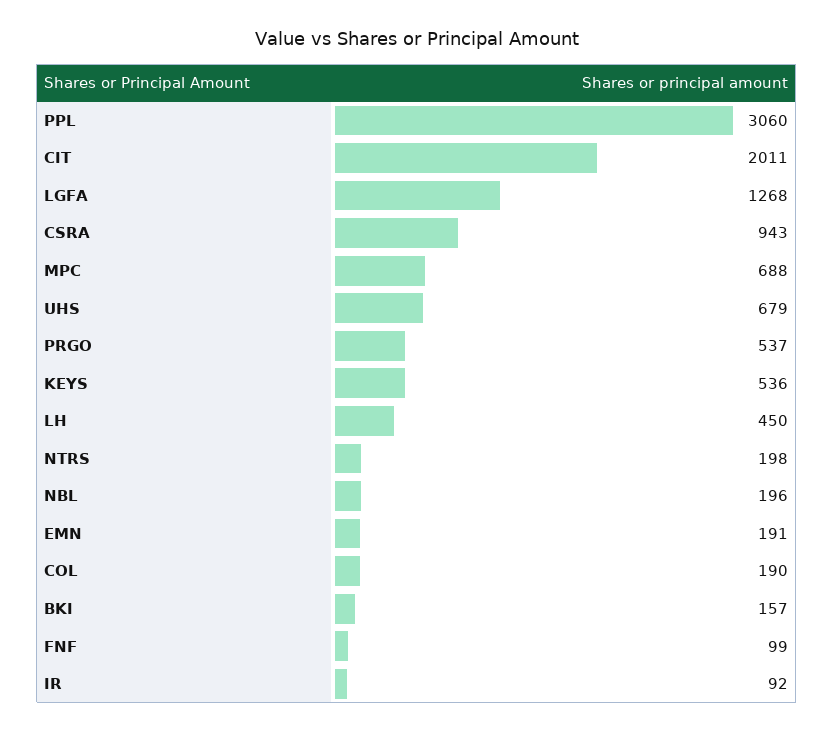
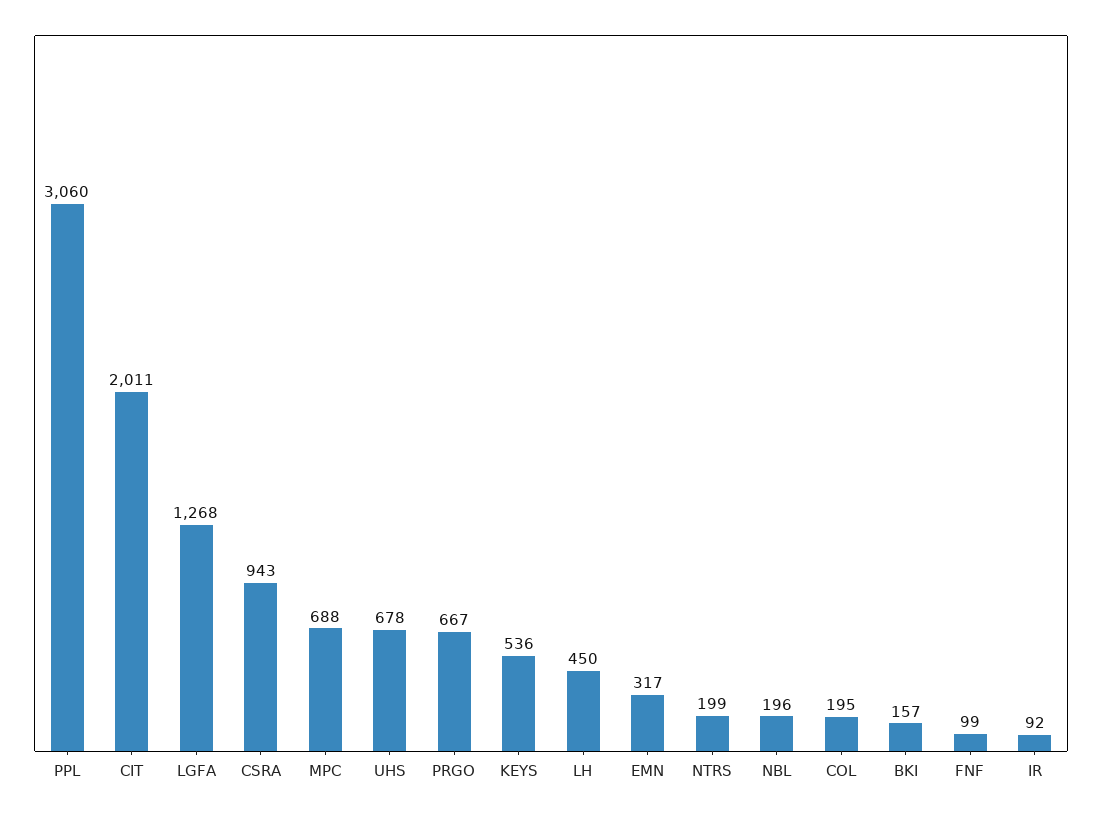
  {
    "PPL": 3060,
    "CIT": 2011,
    "LGFA": 1268,
    "CSRA": 943,
    "MPC": 688,
-   "UHS": 679,
+   "UHS": 678,
-   "PRGO": 537,
+   "PRGO": 667,
    "KEYS": 536,
    "LH": 450,
-   "NTRS": 198,
+   "NTRS": 199,
    "NBL": 196,
-   "EMN": 191,
+   "EMN": 317,
-   "COL": 190,
+   "COL": 195,
    "BKI": 157,
    "FNF": 99,
    "IR": 92
  }

